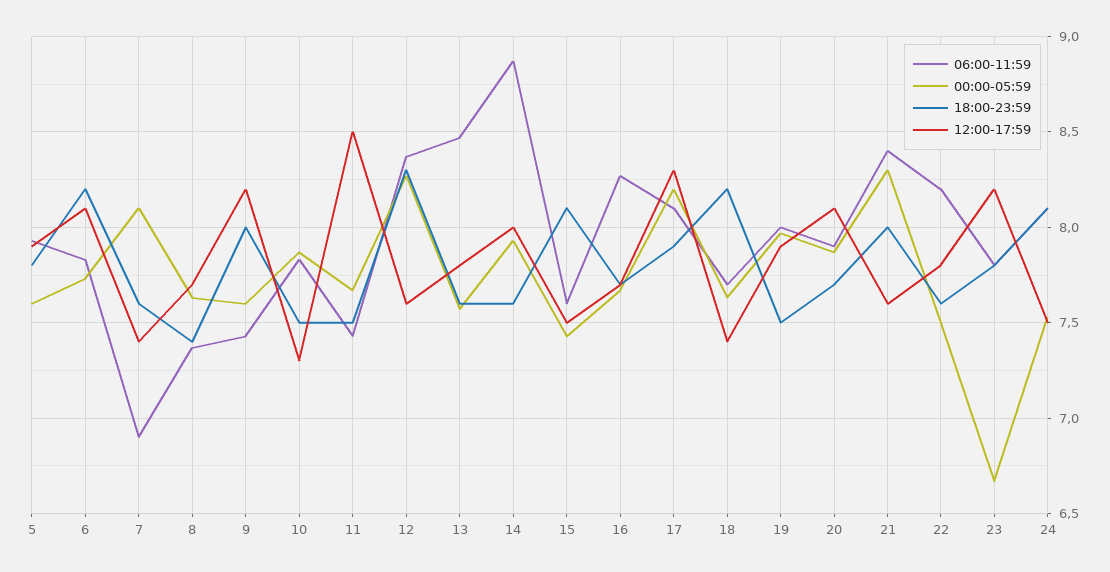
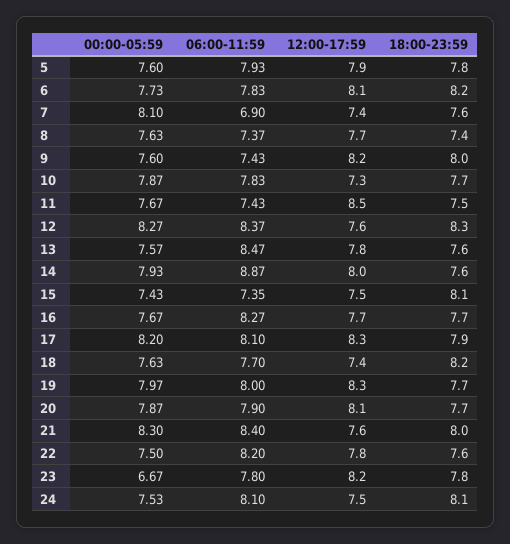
  {
    "06:00-11:59": {
      "5": 7.93,
      "6": 7.83,
      "7": 6.9,
      "8": 7.37,
      "9": 7.43,
      "10": 7.83,
      "11": 7.43,
      "12": 8.37,
      "13": 8.47,
      "14": 8.87,
-     "15": 7.6,
+     "15": 7.35,
      "16": 8.27,
      "17": 8.1,
      "18": 7.7,
      "19": 8,
      "20": 7.9,
      "21": 8.4,
      "22": 8.2,
      "23": 7.8,
      "24": 8.1
    },
    "00:00-05:59": {
      "5": 7.6,
      "6": 7.73,
      "7": 8.1,
      "8": 7.63,
      "9": 7.6,
      "10": 7.87,
      "11": 7.67,
      "12": 8.27,
      "13": 7.57,
      "14": 7.93,
      "15": 7.43,
      "16": 7.67,
      "17": 8.2,
      "18": 7.63,
      "19": 7.97,
      "20": 7.87,
      "21": 8.3,
      "22": 7.5,
      "23": 6.67,
      "24": 7.53
    },
    "18:00-23:59": {
      "5": 7.8,
      "6": 8.2,
      "7": 7.6,
      "8": 7.4,
      "9": 8,
-     "10": 7.5,
+     "10": 7.7,
      "11": 7.5,
      "12": 8.3,
      "13": 7.6,
      "14": 7.6,
      "15": 8.1,
      "16": 7.7,
      "17": 7.9,
      "18": 8.2,
-     "19": 7.5,
+     "19": 7.7,
      "20": 7.7,
      "21": 8,
      "22": 7.6,
      "23": 7.8,
      "24": 8.1
    },
    "12:00-17:59": {
      "5": 7.9,
      "6": 8.1,
      "7": 7.4,
      "8": 7.7,
      "9": 8.2,
      "10": 7.3,
      "11": 8.5,
      "12": 7.6,
      "13": 7.8,
      "14": 8,
      "15": 7.5,
      "16": 7.7,
      "17": 8.3,
      "18": 7.4,
-     "19": 7.9,
+     "19": 8.3,
      "20": 8.1,
      "21": 7.6,
      "22": 7.8,
      "23": 8.2,
      "24": 7.5
    }
  }

